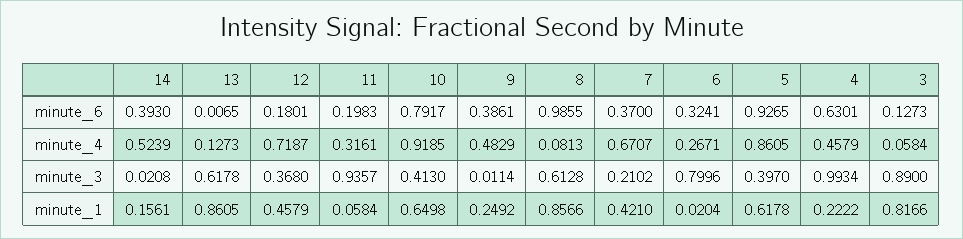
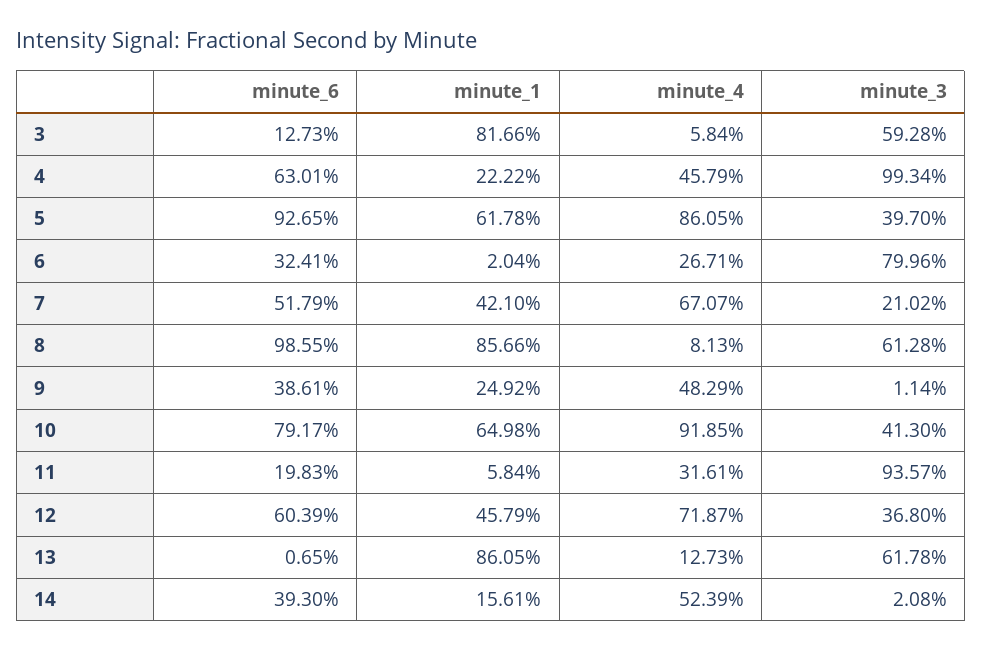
  {
    "14": {
      "minute_6": 0.393,
      "minute_4": 0.5239,
      "minute_3": 0.0208,
      "minute_1": 0.1561
    },
    "13": {
      "minute_6": 0.0065,
      "minute_4": 0.1273,
      "minute_3": 0.6178,
      "minute_1": 0.8605
    },
    "12": {
-     "minute_6": 0.1801,
+     "minute_6": 0.6039,
      "minute_4": 0.7187,
      "minute_3": 0.368,
      "minute_1": 0.4579
    },
    "11": {
      "minute_6": 0.1983,
      "minute_4": 0.3161,
      "minute_3": 0.9357,
      "minute_1": 0.0584
    },
    "10": {
      "minute_6": 0.7917,
      "minute_4": 0.9185,
      "minute_3": 0.413,
      "minute_1": 0.6498
    },
    "9": {
      "minute_6": 0.3861,
      "minute_4": 0.4829,
      "minute_3": 0.0114,
      "minute_1": 0.2492
    },
    "8": {
      "minute_6": 0.9855,
      "minute_4": 0.0813,
      "minute_3": 0.6128,
      "minute_1": 0.8566
    },
    "7": {
-     "minute_6": 0.37,
+     "minute_6": 0.5179,
      "minute_4": 0.6707,
      "minute_3": 0.2102,
      "minute_1": 0.421
    },
    "6": {
      "minute_6": 0.3241,
      "minute_4": 0.2671,
      "minute_3": 0.7996,
      "minute_1": 0.0204
    },
    "5": {
      "minute_6": 0.9265,
      "minute_4": 0.8605,
      "minute_3": 0.397,
      "minute_1": 0.6178
    },
    "4": {
      "minute_6": 0.6301,
      "minute_4": 0.4579,
      "minute_3": 0.9934,
      "minute_1": 0.2222
    },
    "3": {
      "minute_6": 0.1273,
      "minute_4": 0.0584,
-     "minute_3": 0.89,
+     "minute_3": 0.5928,
      "minute_1": 0.8166
    }
  }

